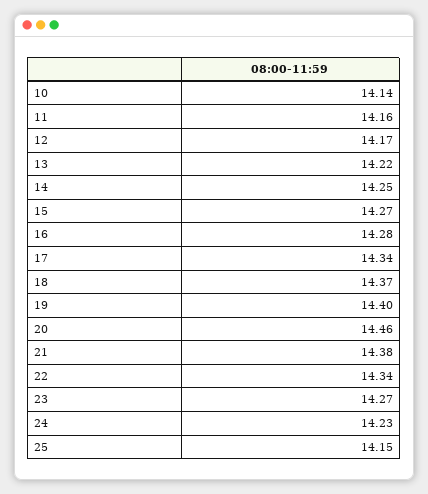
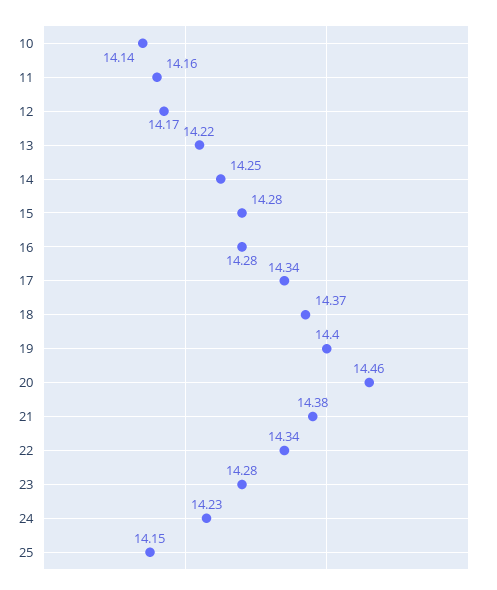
  {
    "10": 14.14,
    "11": 14.16,
    "12": 14.17,
    "13": 14.22,
    "14": 14.25,
-   "15": 14.27,
+   "15": 14.28,
    "16": 14.28,
    "17": 14.34,
    "18": 14.37,
    "19": 14.4,
    "20": 14.46,
    "21": 14.38,
    "22": 14.34,
-   "23": 14.27,
+   "23": 14.28,
    "24": 14.23,
    "25": 14.15
  }

